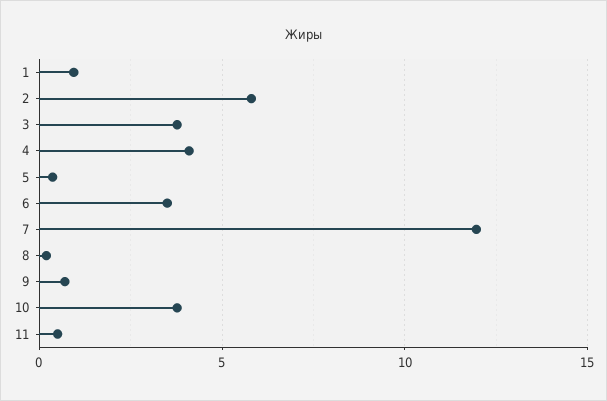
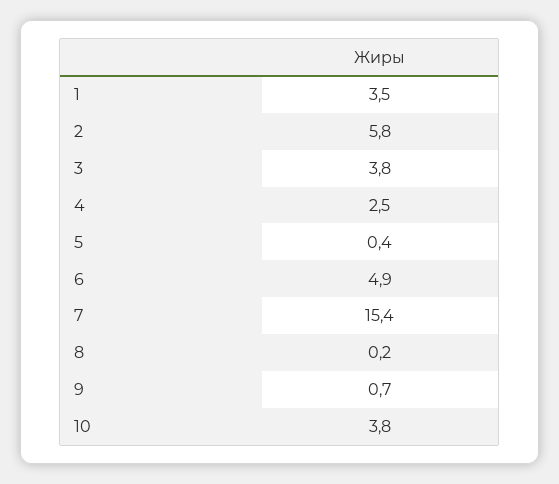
  {
-   "1": 1,
+   "1": 3.5,
    "2": 5.8,
    "3": 3.8,
-   "4": 4,
+   "4": 2.5,
    "5": 0.4,
-   "6": 3.5,
+   "6": 4.9,
-   "7": 12,
+   "7": 15.4,
    "8": 0.2,
    "9": 0.7,
-   "10": 3.8,
+   "10": 3.8
-   "11": 0.5
  }

